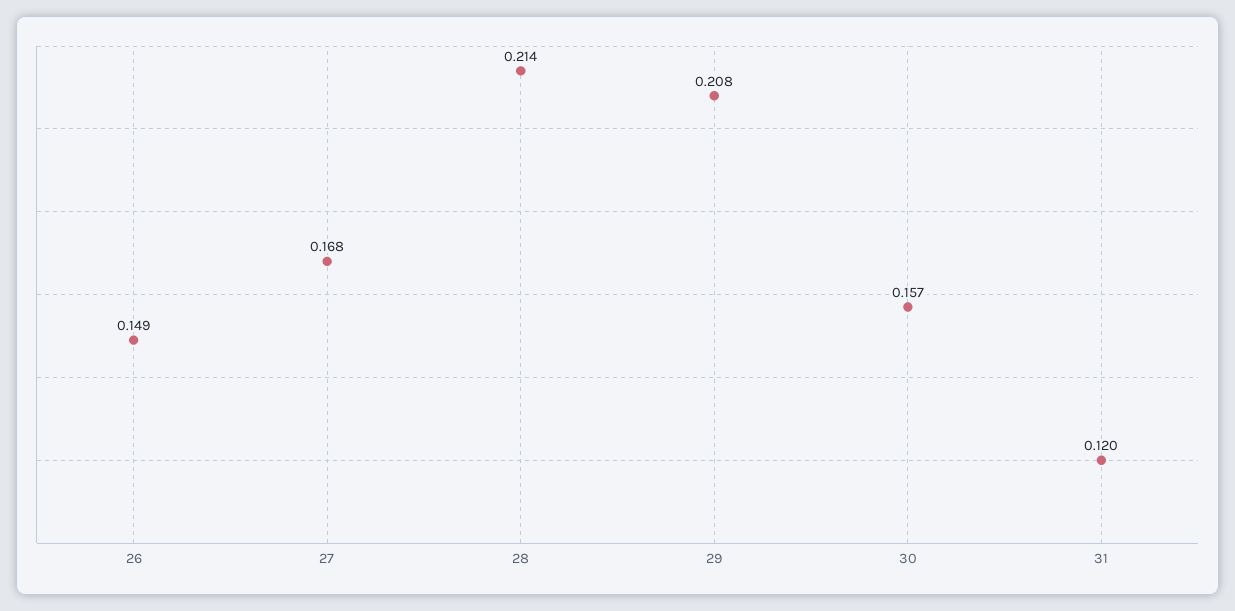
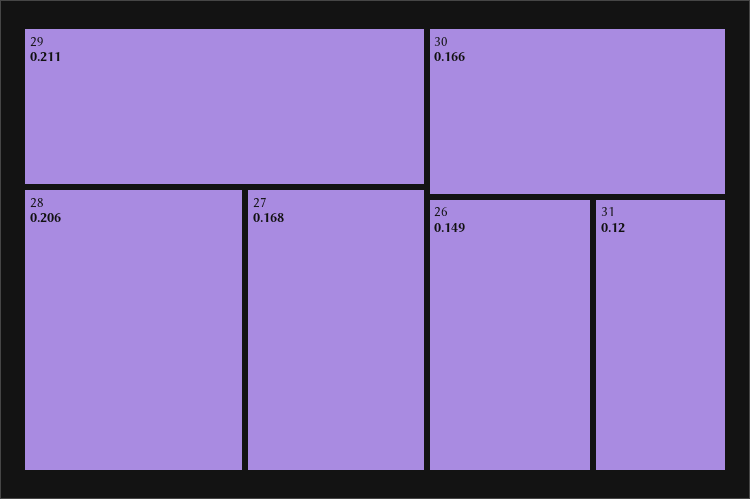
  {
    "26": 0.149,
    "27": 0.168,
-   "28": 0.214,
+   "28": 0.206,
-   "29": 0.208,
+   "29": 0.211,
-   "30": 0.157,
+   "30": 0.166,
    "31": 0.12
  }

